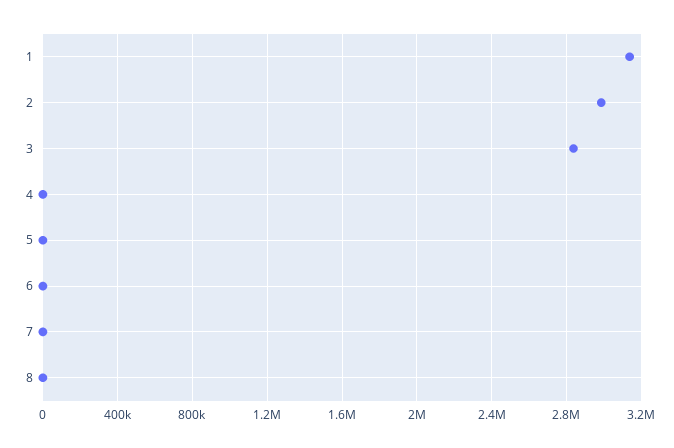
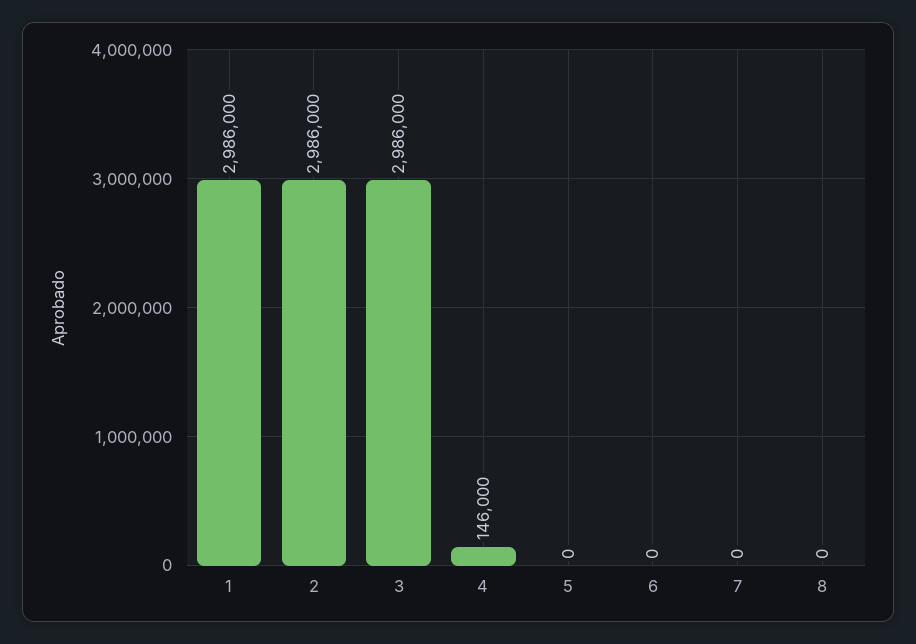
  {
-   "1": 3150000,
+   "1": 2986000,
    "2": 2986000,
-   "3": 2850000,
+   "3": 2986000,
-   "4": 0,
+   "4": 146000,
    "5": 0,
    "6": 0,
    "7": 0,
    "8": 0
  }

